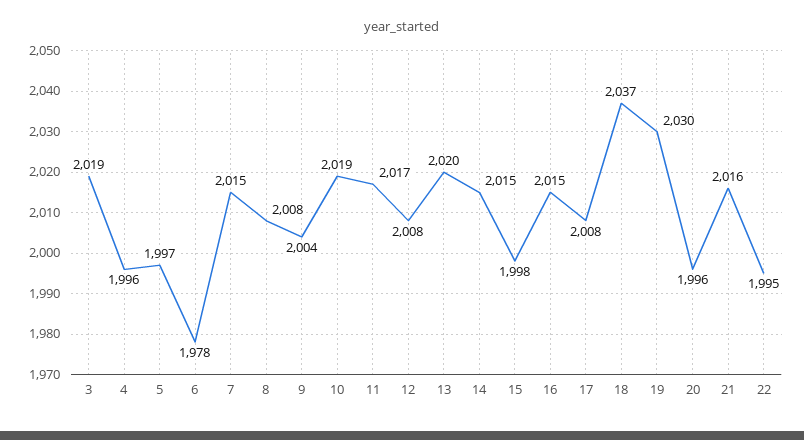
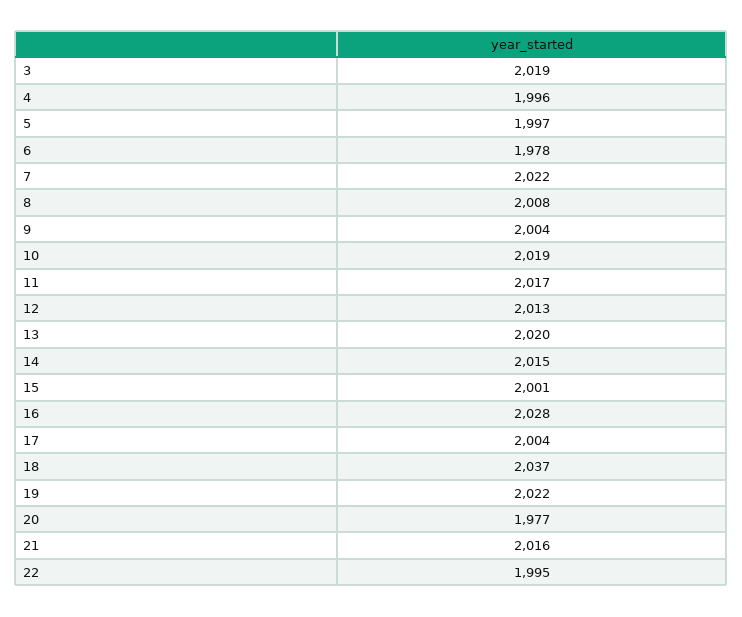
  {
    "3": 2019,
    "4": 1996,
    "5": 1997,
    "6": 1978,
-   "7": 2015,
+   "7": 2022,
    "8": 2008,
    "9": 2004,
    "10": 2019,
    "11": 2017,
-   "12": 2008,
+   "12": 2013,
    "13": 2020,
    "14": 2015,
-   "15": 1998,
+   "15": 2001,
-   "16": 2015,
+   "16": 2028,
-   "17": 2008,
+   "17": 2004,
    "18": 2037,
-   "19": 2030,
+   "19": 2022,
-   "20": 1996,
+   "20": 1977,
    "21": 2016,
    "22": 1995
  }

